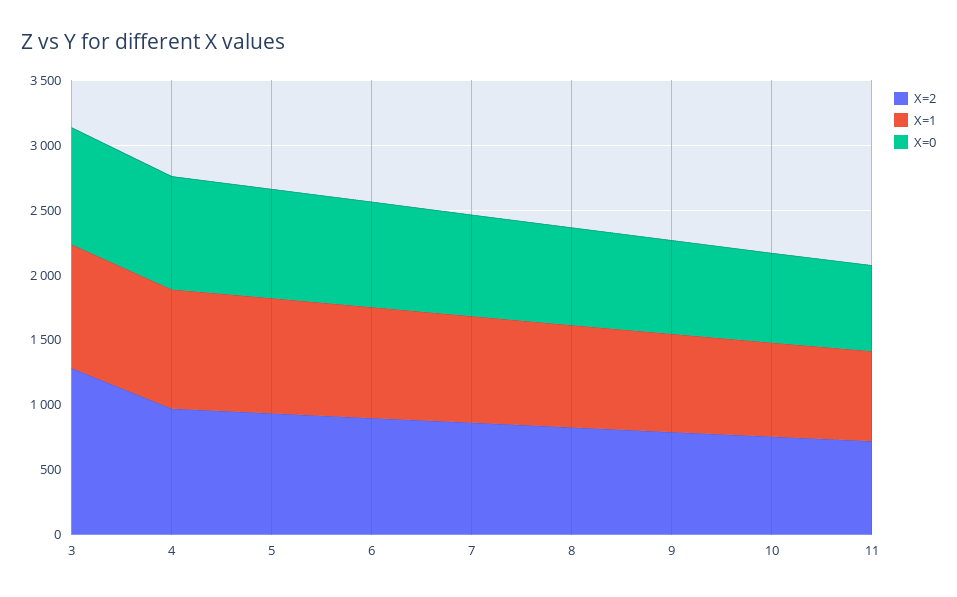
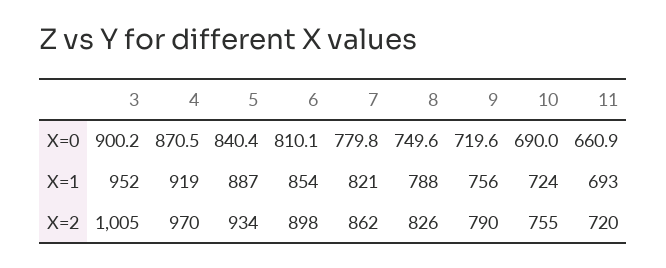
  {
    "X=2": {
-     "3": 1300,
+     "3": 1005,
      "4": 970,
      "5": 934,
      "6": 898,
      "7": 862,
      "8": 826,
      "9": 790,
      "10": 755,
      "11": 720
    },
    "X=1": {
      "3": 952,
      "4": 919,
      "5": 887,
      "6": 854,
      "7": 821,
      "8": 788,
      "9": 756,
      "10": 724,
      "11": 693
    },
    "X=0": {
      "3": 900.2,
      "4": 870.5,
      "5": 840.4,
      "6": 810.1,
      "7": 779.8,
      "8": 749.6,
      "9": 719.6,
      "10": 690,
      "11": 660.9
    }
  }

